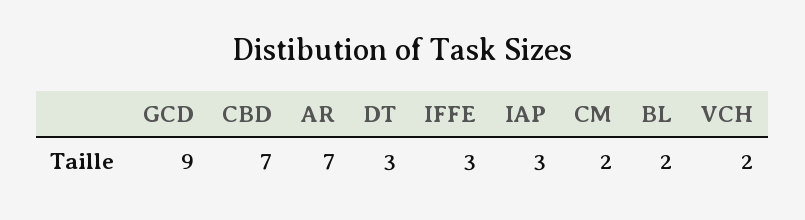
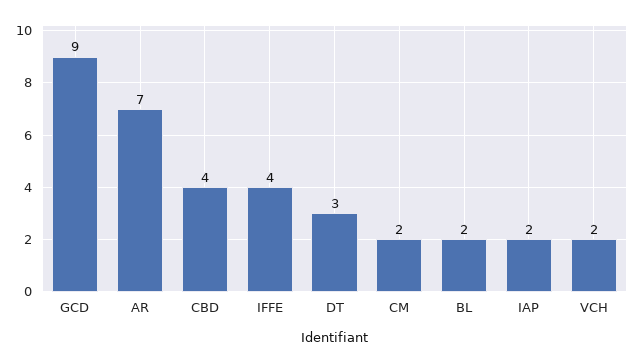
  {
    "GCD": 9,
-   "CBD": 7,
+   "CBD": 4,
    "AR": 7,
    "DT": 3,
-   "IFFE": 3,
+   "IFFE": 4,
-   "IAP": 3,
+   "IAP": 2,
    "CM": 2,
    "BL": 2,
    "VCH": 2
  }

